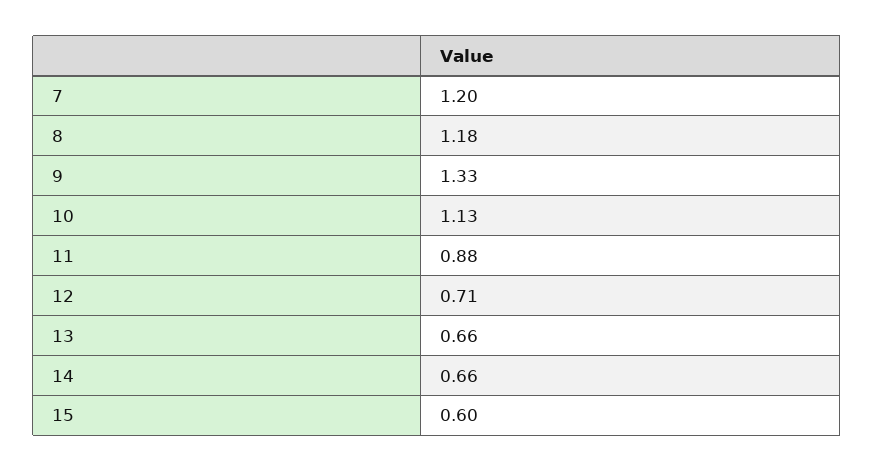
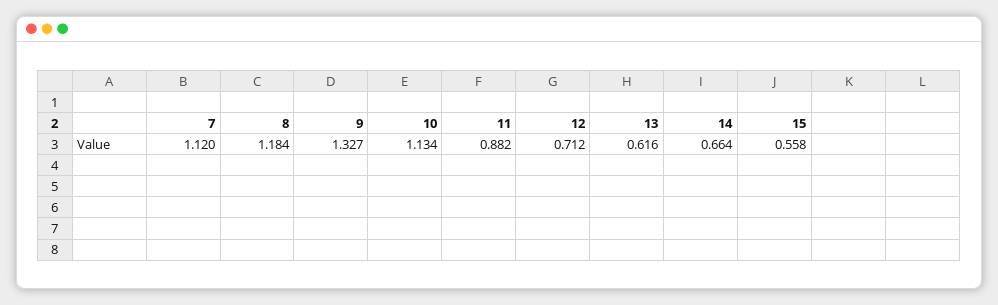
  {
-   "7": 1.2,
+   "7": 1.12,
    "8": 1.184,
    "9": 1.327,
    "10": 1.134,
    "11": 0.882,
    "12": 0.712,
-   "13": 0.66,
+   "13": 0.616,
    "14": 0.664,
-   "15": 0.6
+   "15": 0.558
  }

